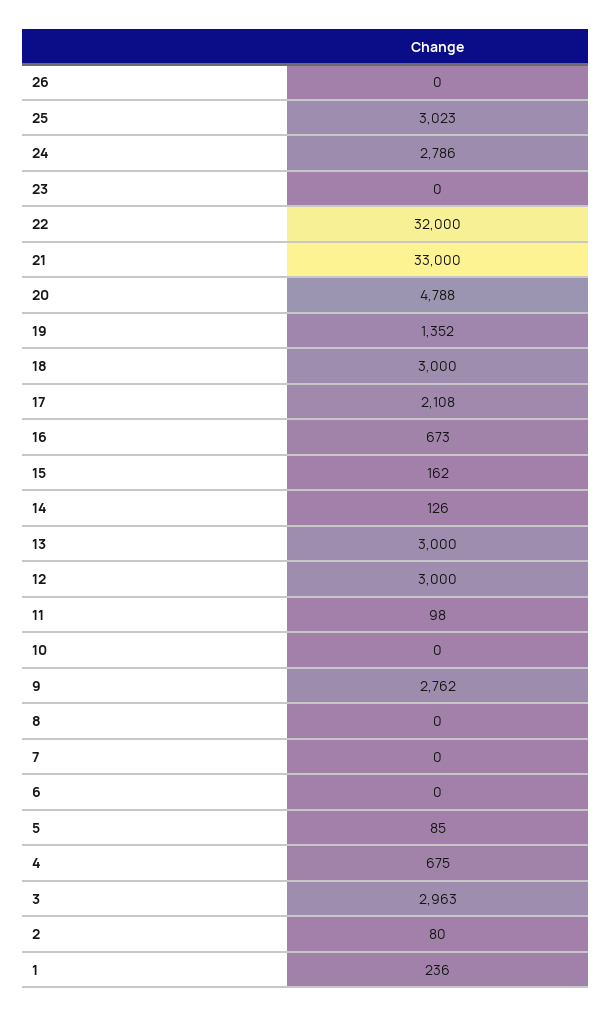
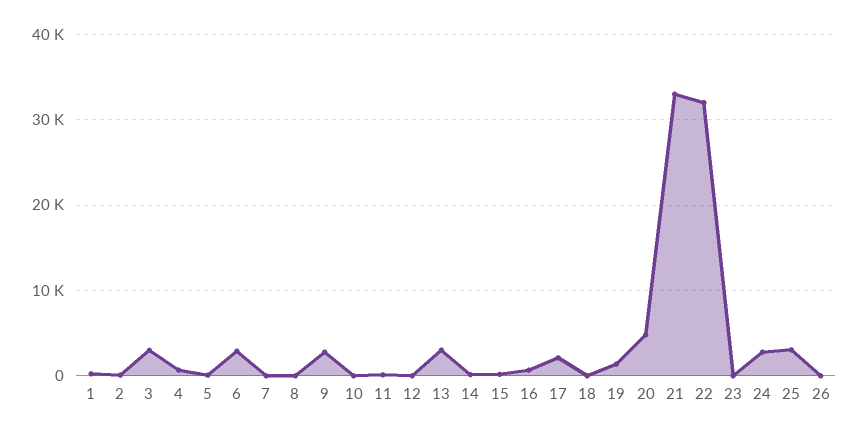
  {
    "26": 0,
    "25": 3023,
    "24": 2786,
    "23": 0,
    "22": 32000,
    "21": 33000,
    "20": 4788,
    "19": 1352,
-   "18": 3000,
+   "18": 0,
    "17": 2108,
    "16": 673,
    "15": 162,
    "14": 126,
    "13": 3000,
-   "12": 3000,
+   "12": 0,
    "11": 98,
    "10": 0,
    "9": 2762,
    "8": 0,
    "7": 0,
-   "6": 0,
+   "6": 3000,
    "5": 85,
    "4": 675,
    "3": 2963,
    "2": 80,
    "1": 236
  }

